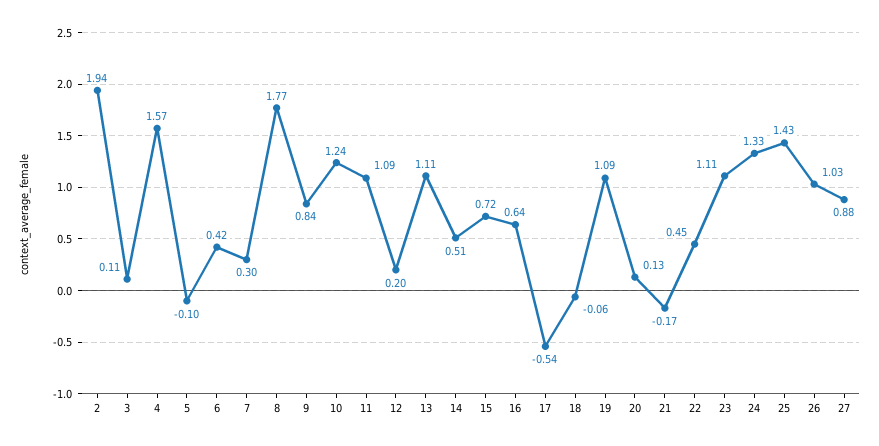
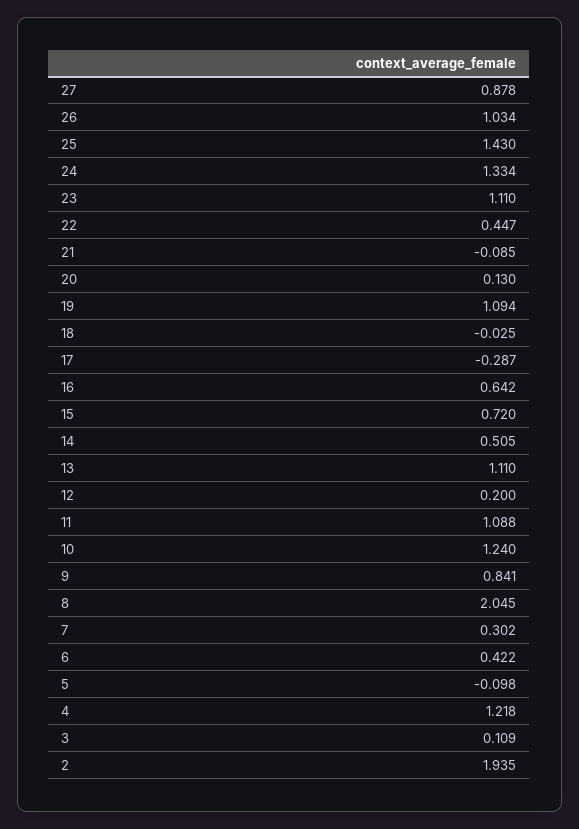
  {
    "2": 1.935,
    "3": 0.109,
-   "4": 1.57,
+   "4": 1.218,
    "5": -0.098,
    "6": 0.422,
    "7": 0.302,
-   "8": 1.77,
+   "8": 2.045,
    "9": 0.841,
    "10": 1.24,
    "11": 1.088,
    "12": 0.2,
    "13": 1.11,
    "14": 0.505,
    "15": 0.72,
    "16": 0.642,
-   "17": -0.54,
+   "17": -0.287,
-   "18": -0.06,
+   "18": -0.025,
    "19": 1.094,
    "20": 0.13,
-   "21": -0.17,
+   "21": -0.085,
    "22": 0.447,
    "23": 1.11,
    "24": 1.334,
    "25": 1.43,
    "26": 1.034,
    "27": 0.878
  }

